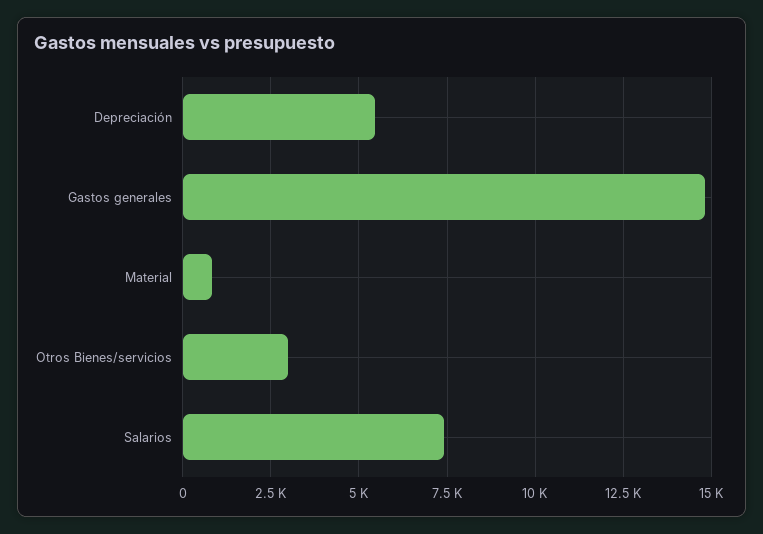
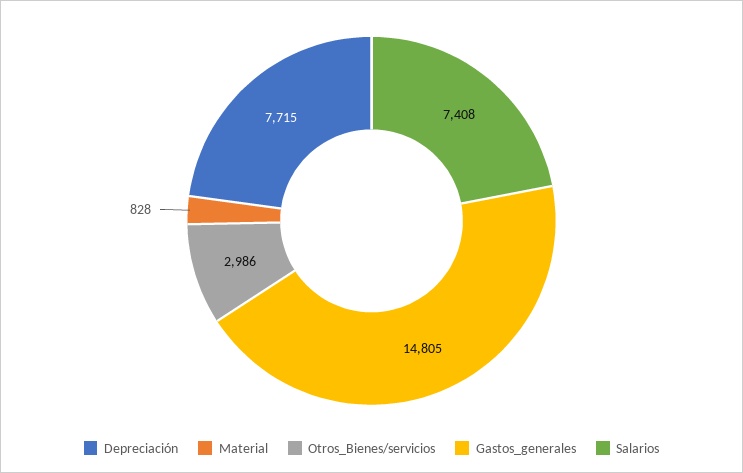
  {
-   "Depreciación": 5500,
+   "Depreciación": 7715,
    "Gastos generales": 14805,
    "Material": 828,
    "Otros Bienes/servicios": 2986,
    "Salarios": 7408
  }

